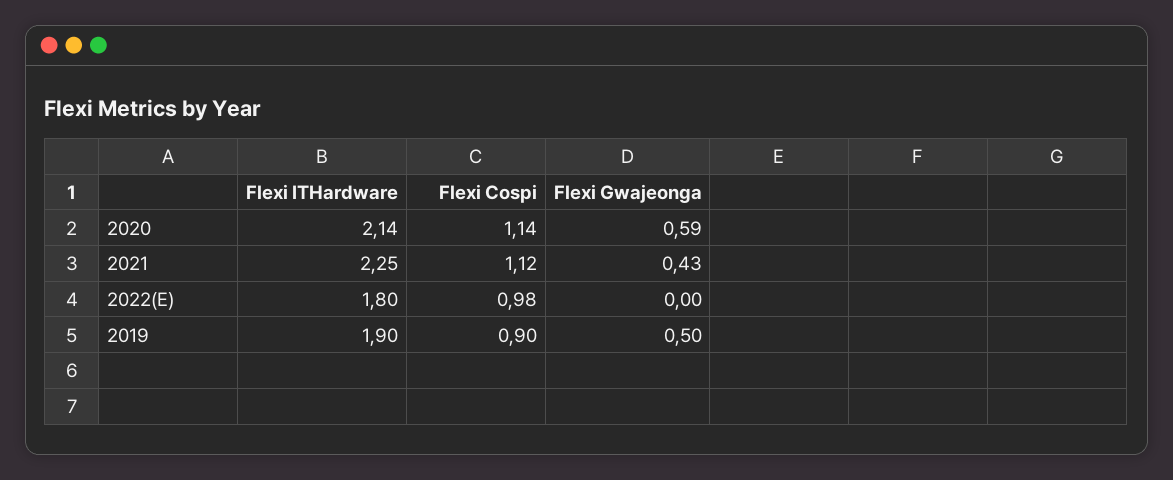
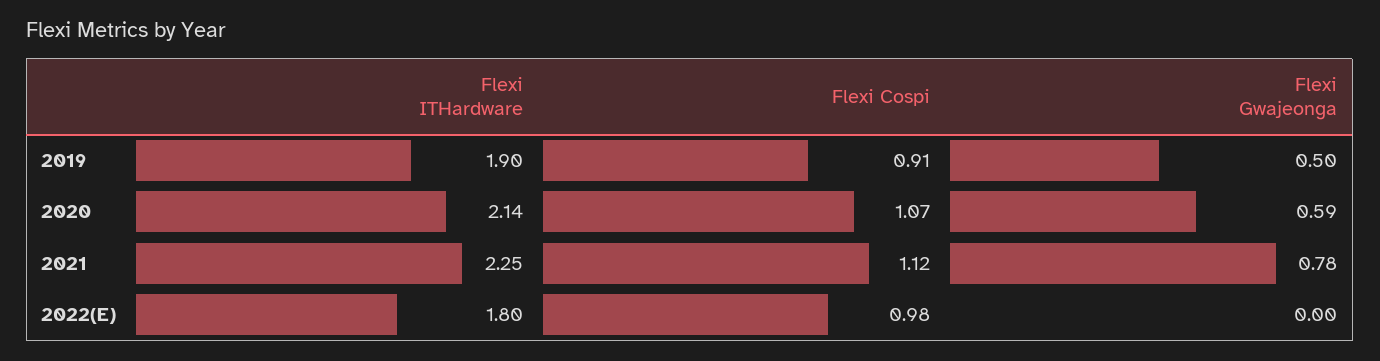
  {
    "Flexi ITHardware": {
      "2020": 2.14,
      "2021": 2.25,
      "2022(E)": 1.8,
      "2019": 1.9
    },
    "Flexi Cospi": {
-     "2020": 1.14,
+     "2020": 1.07,
      "2021": 1.12,
      "2022(E)": 0.98,
-     "2019": 0.9
+     "2019": 0.91
    },
    "Flexi Gwajeonga": {
      "2020": 0.59,
-     "2021": 0.43,
+     "2021": 0.78,
      "2022(E)": 0,
      "2019": 0.5
    }
  }

